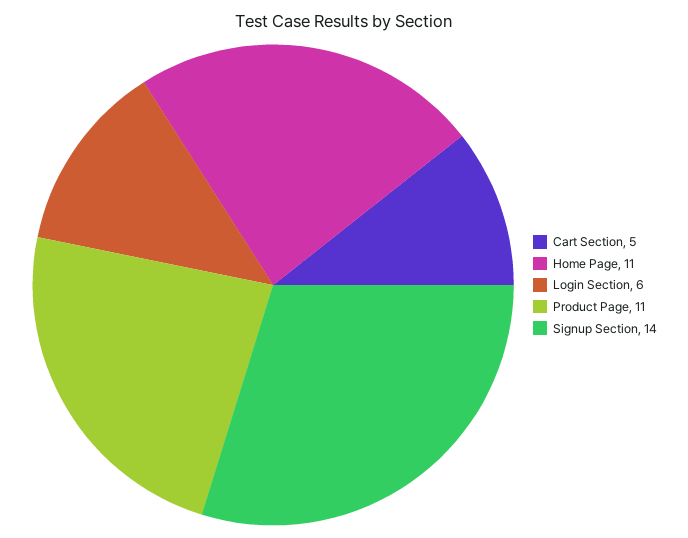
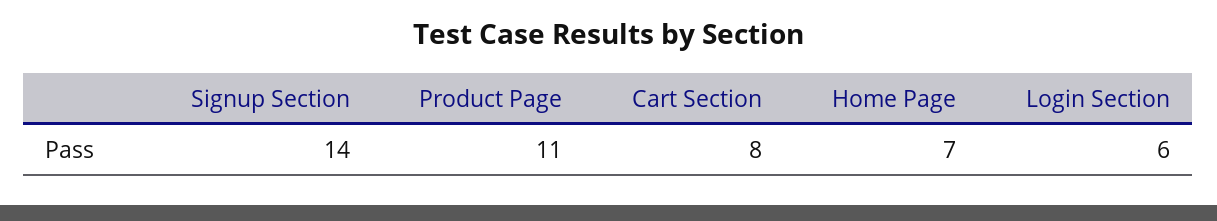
  {
-   "Cart Section": 5,
+   "Cart Section": 8,
-   "Home Page": 11,
+   "Home Page": 7,
    "Login Section": 6,
    "Product Page": 11,
    "Signup Section": 14
  }

